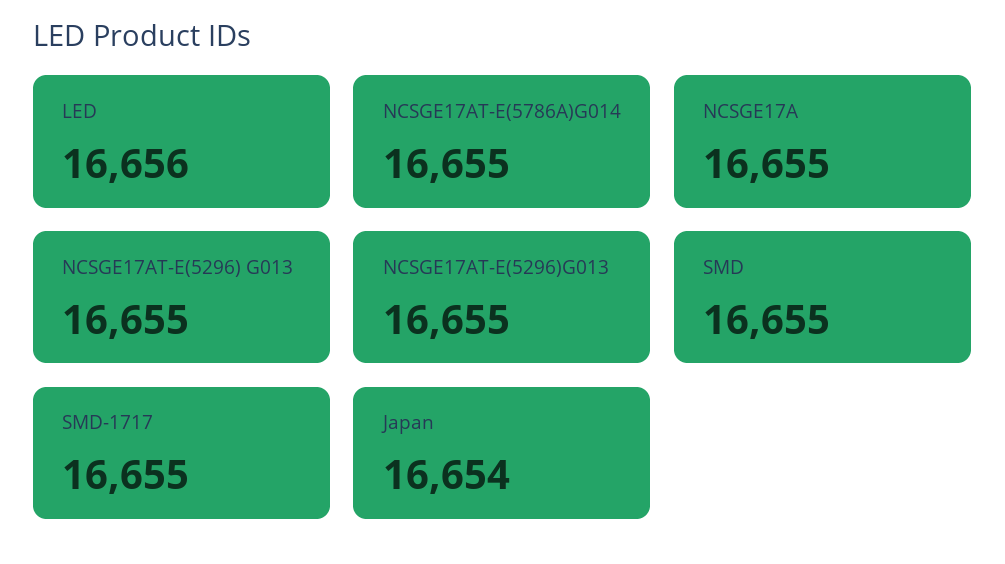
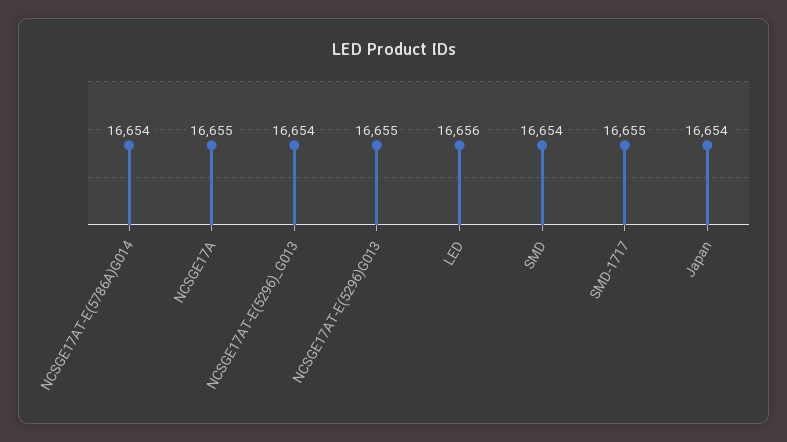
  {
    "LED": 16656,
-   "NCSGE17AT-E(5786A)G014": 16655,
+   "NCSGE17AT-E(5786A)G014": 16654,
    "NCSGE17A": 16655,
-   "NCSGE17AT-E(5296) G013": 16655,
+   "NCSGE17AT-E(5296) G013": 16654,
    "NCSGE17AT-E(5296)G013": 16655,
-   "SMD": 16655,
+   "SMD": 16654,
    "SMD-1717": 16655,
    "Japan": 16654
  }

